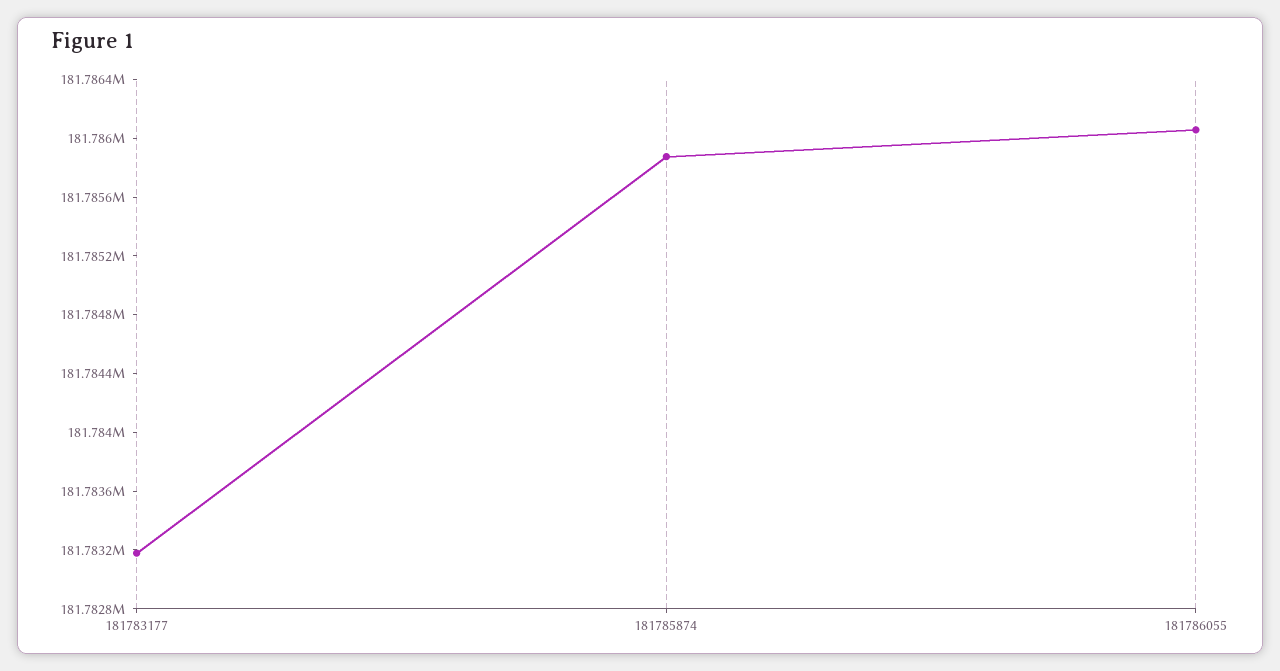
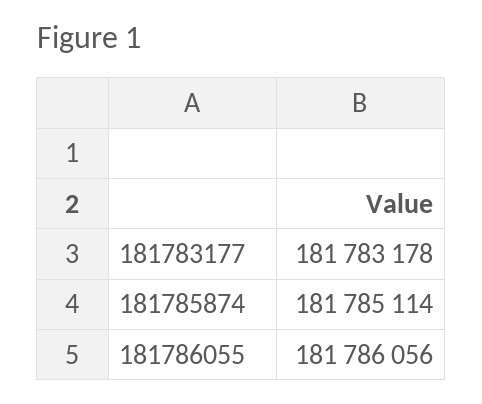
  {
    "181783177": 181783178,
-   "181785874": 181785900,
+   "181785874": 181785114,
    "181786055": 181786056
  }

